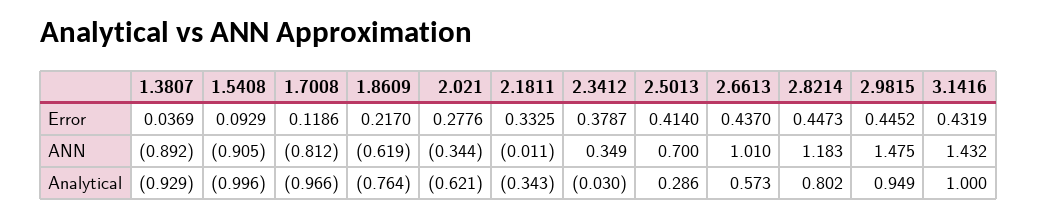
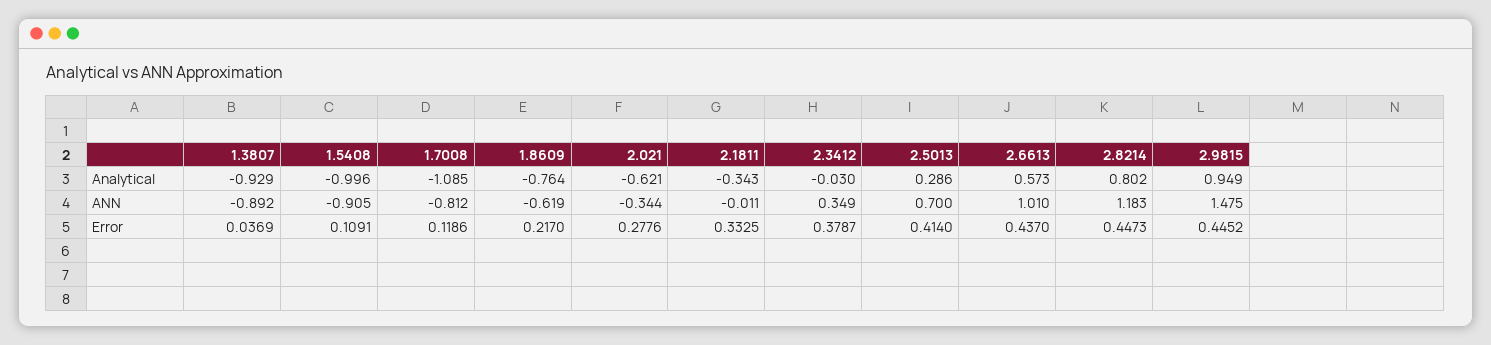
  {
    "1.3807": {
      "Error": 0.0369,
      "ANN": -0.892,
      "Analytical": -0.929
    },
    "1.5408": {
-     "Error": 0.0929,
+     "Error": 0.1091,
      "ANN": -0.905,
      "Analytical": -0.996
    },
    "1.7008": {
      "Error": 0.1186,
      "ANN": -0.812,
-     "Analytical": -0.966
+     "Analytical": -1.085
    },
    "1.8609": {
      "Error": 0.217,
      "ANN": -0.619,
      "Analytical": -0.764
    },
    "2.021": {
      "Error": 0.2776,
      "ANN": -0.344,
      "Analytical": -0.621
    },
    "2.1811": {
      "Error": 0.3325,
      "ANN": -0.011,
      "Analytical": -0.343
    },
    "2.3412": {
      "Error": 0.3787,
      "ANN": 0.349,
      "Analytical": -0.03
    },
    "2.5013": {
      "Error": 0.414,
      "ANN": 0.7,
      "Analytical": 0.286
    },
    "2.6613": {
      "Error": 0.437,
      "ANN": 1.01,
      "Analytical": 0.573
    },
    "2.8214": {
      "Error": 0.4473,
      "ANN": 1.183,
      "Analytical": 0.802
    },
    "2.9815": {
      "Error": 0.4452,
      "ANN": 1.475,
      "Analytical": 0.949
-   },
+   }
-   "3.1416": {
-     "Error": 0.4319,
-     "ANN": 1.432,
-     "Analytical": 1
-   }
  }

